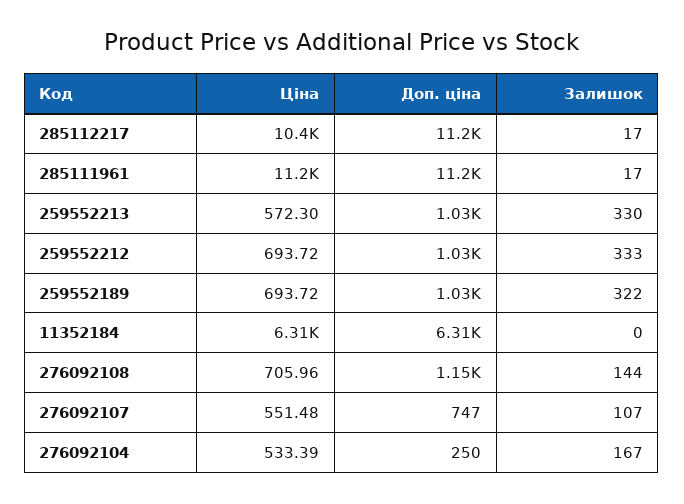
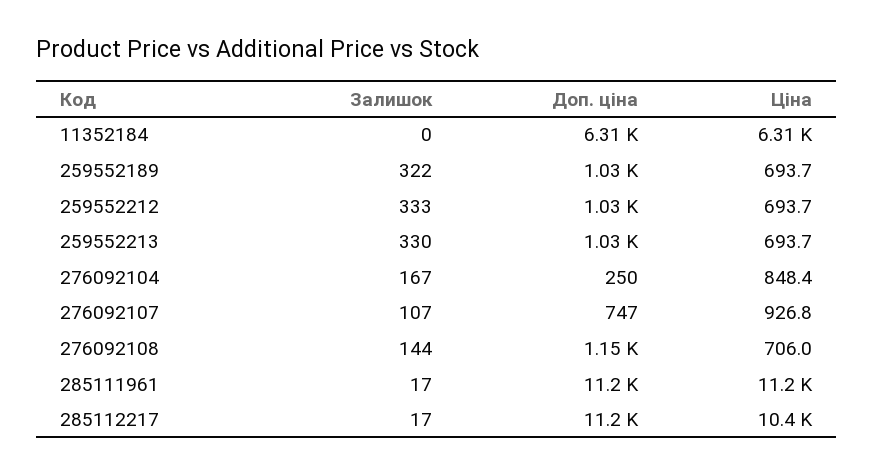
  {
    "Ціна": {
      "285112217": 10400,
      "285111961": 11200,
-     "259552213": 572.3,
+     "259552213": 693.7,
      "259552212": 693.72,
      "259552189": 693.72,
      "11352184": 6310,
      "276092108": 705.96,
-     "276092107": 551.48,
+     "276092107": 926.8,
-     "276092104": 533.39
+     "276092104": 848.4
    },
    "Доп. ціна": {
      "285112217": 11200,
      "285111961": 11200,
      "259552213": 1030,
      "259552212": 1030,
      "259552189": 1030,
      "11352184": 6310,
      "276092108": 1150,
      "276092107": 747,
      "276092104": 250
    },
    "Залишок": {
      "285112217": 17,
      "285111961": 17,
      "259552213": 330,
      "259552212": 333,
      "259552189": 322,
      "11352184": 0,
      "276092108": 144,
      "276092107": 107,
      "276092104": 167
    }
  }

